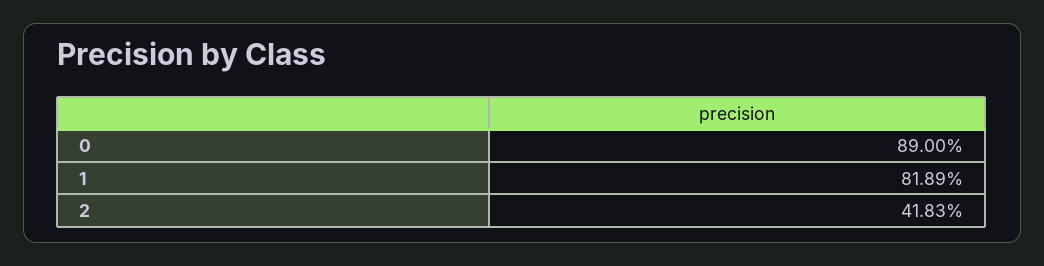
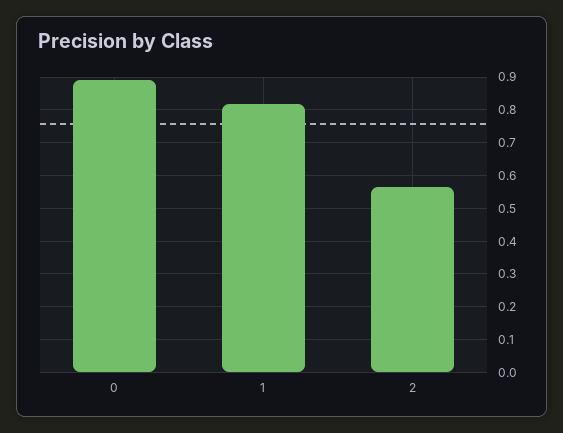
  {
    "0": 0.89,
    "1": 0.8189,
-   "2": 0.4183
+   "2": 0.56
  }

